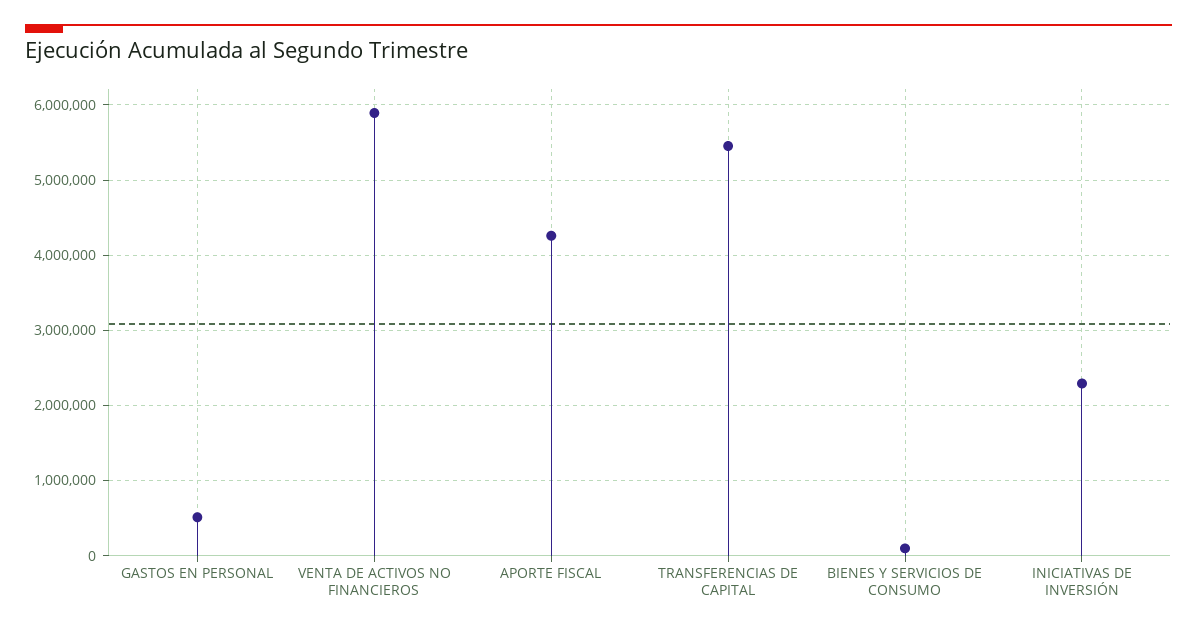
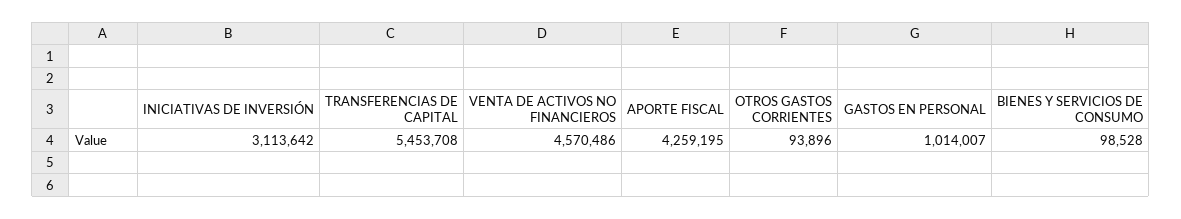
  {
-   "GASTOS EN PERSONAL": 500000,
+   "GASTOS EN PERSONAL": 1014007,
-   "VENTA DE ACTIVOS NO FINANCIEROS": 5900000,
+   "VENTA DE ACTIVOS NO FINANCIEROS": 4570486,
    "APORTE FISCAL": 4259195,
    "TRANSFERENCIAS DE CAPITAL": 5453708,
    "BIENES Y SERVICIOS DE CONSUMO": 98528,
-   "INICIATIVAS DE INVERSIÓN": 2300000
+   "INICIATIVAS DE INVERSIÓN": 3113642,
+   "OTROS GASTOS CORRIENTES": 93896
  }

